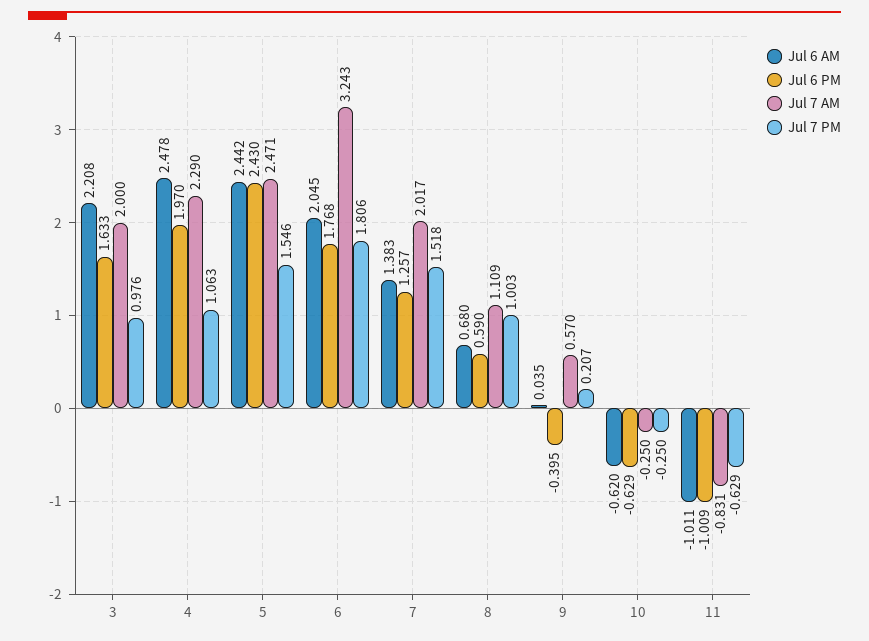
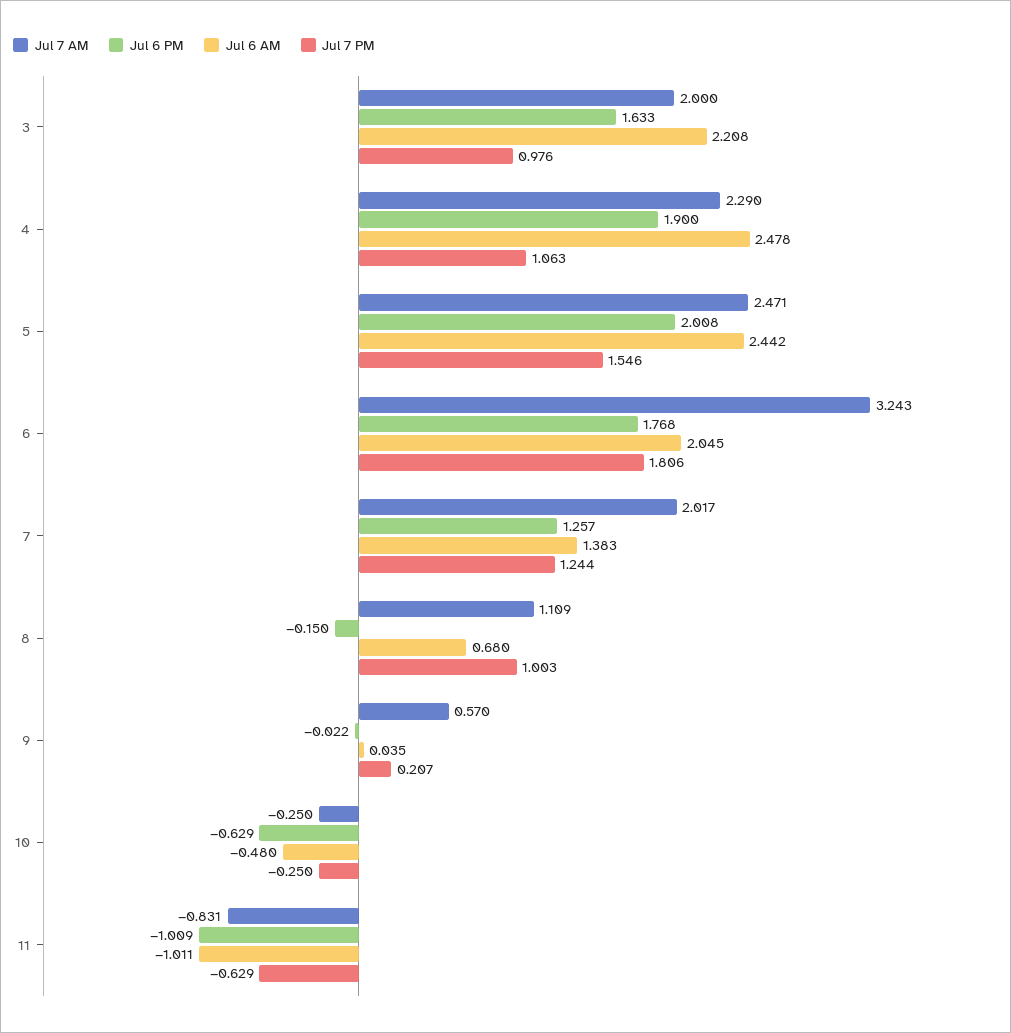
  {
    "Jul 6 AM": {
      "3": 2.208,
      "4": 2.478,
      "5": 2.442,
      "6": 2.045,
      "7": 1.383,
      "8": 0.68,
      "9": 0.035,
-     "10": -0.62,
+     "10": -0.48,
      "11": -1.011
    },
    "Jul 6 PM": {
      "3": 1.633,
-     "4": 1.97,
+     "4": 1.9,
-     "5": 2.43,
+     "5": 2.008,
      "6": 1.768,
      "7": 1.257,
-     "8": 0.59,
+     "8": -0.15,
-     "9": -0.395,
+     "9": -0.022,
      "10": -0.629,
      "11": -1.009
    },
    "Jul 7 AM": {
      "3": 2,
      "4": 2.29,
      "5": 2.471,
      "6": 3.243,
      "7": 2.017,
      "8": 1.109,
      "9": 0.57,
      "10": -0.25,
      "11": -0.831
    },
    "Jul 7 PM": {
      "3": 0.976,
      "4": 1.063,
      "5": 1.546,
      "6": 1.806,
-     "7": 1.518,
+     "7": 1.244,
      "8": 1.003,
      "9": 0.207,
      "10": -0.25,
      "11": -0.629
    }
  }

